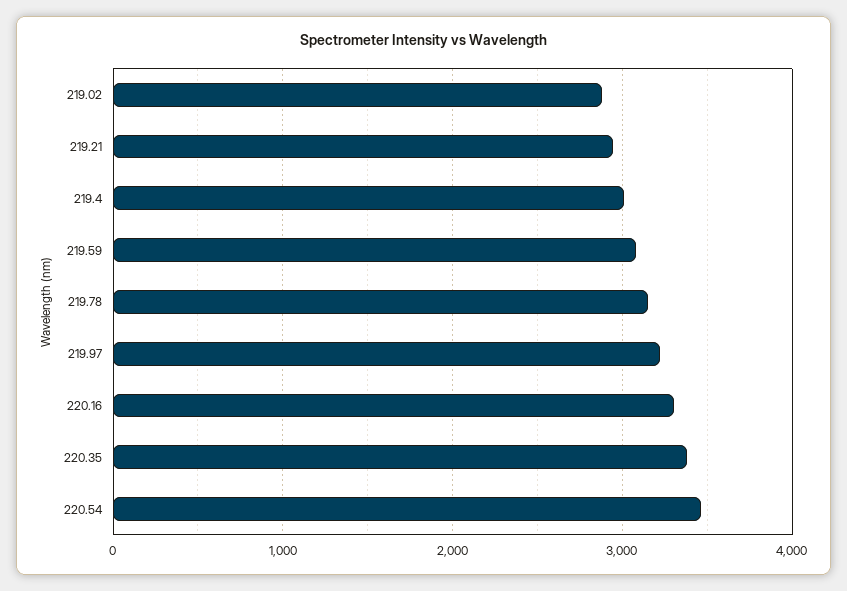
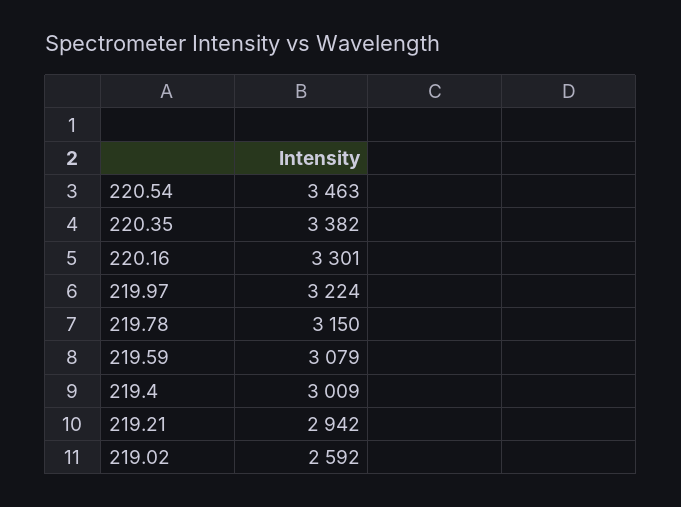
  {
-   "219.02": 2900,
+   "219.02": 2592,
    "219.21": 2942,
    "219.4": 3009,
    "219.59": 3079,
    "219.78": 3150,
    "219.97": 3224,
    "220.16": 3301,
    "220.35": 3382,
    "220.54": 3463
  }

